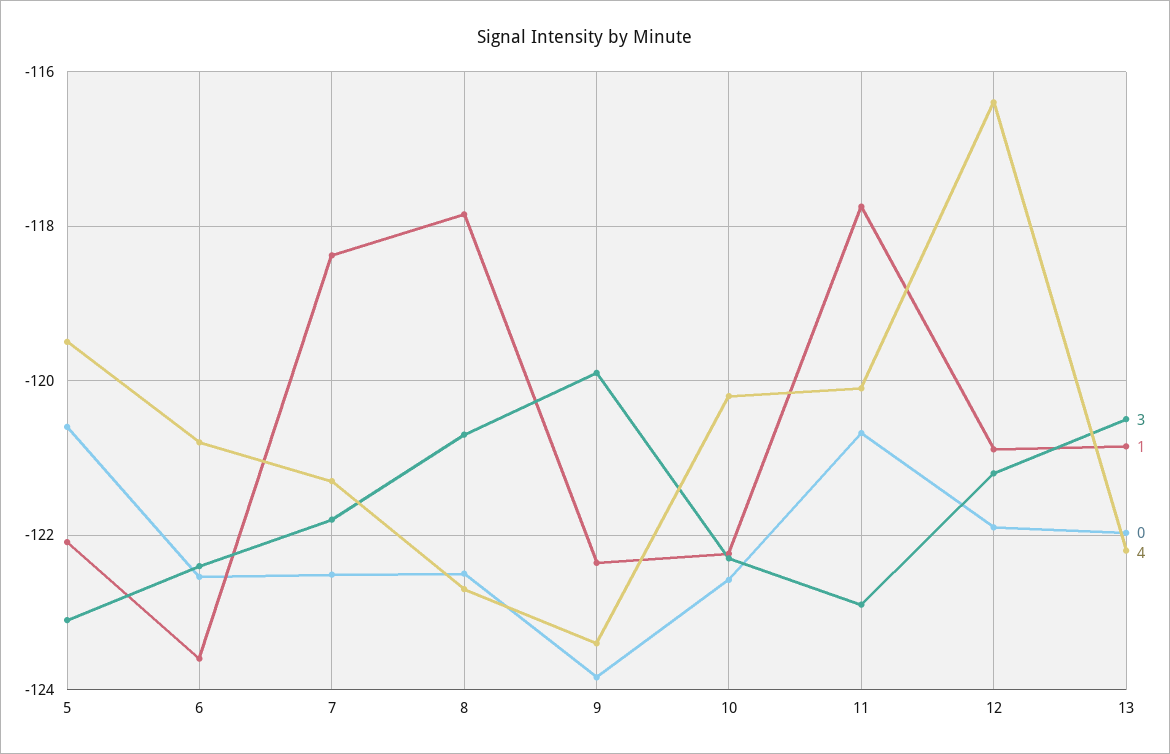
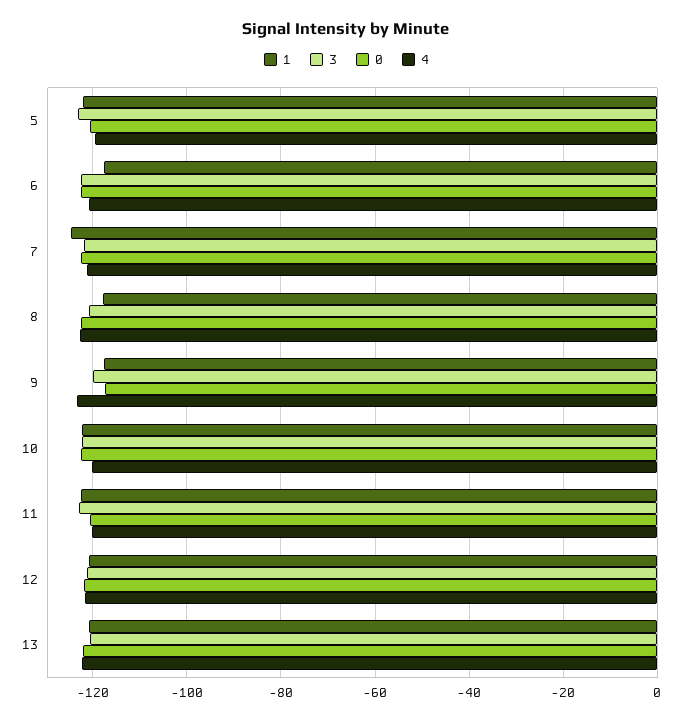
  {
    "3": {
      "5": -123.2,
      "6": -122.4,
      "7": -121.8,
      "8": -120.8,
      "9": -120,
      "10": -122.4,
      "11": -123,
      "12": -121.2,
      "13": -120.6
    },
    "1": {
      "5": -122,
-     "6": -123.6,
+     "6": -118,
-     "7": -118.4,
+     "7": -124,
      "8": -117.8,
-     "9": -122.4,
+     "9": -118,
      "10": -122.2,
-     "11": -117.8,
+     "11": -122,
      "12": -120.8,
      "13": -120.8
    },
    "0": {
      "5": -120.6,
      "6": -122.6,
      "7": -122.6,
      "8": -122.6,
-     "9": -123.8,
+     "9": -118,
      "10": -122.6,
      "11": -120.6,
      "12": -122,
      "13": -122
    },
    "4": {
      "5": -119.6,
      "6": -120.8,
      "7": -121.4,
      "8": -122.8,
      "9": -123.4,
      "10": -120.2,
      "11": -120.2,
-     "12": -116.4,
+     "12": -122,
      "13": -122.2
    }
  }

